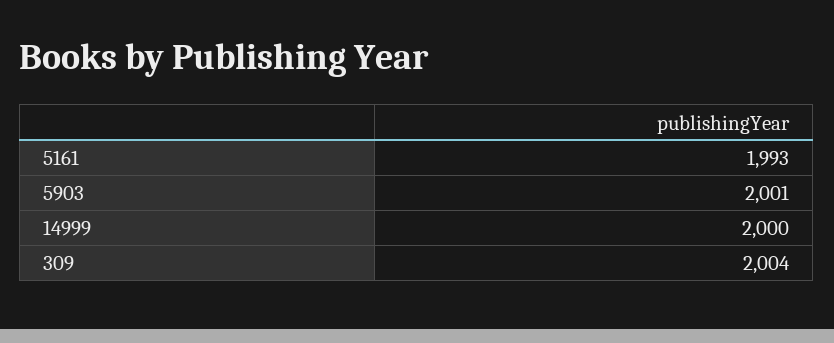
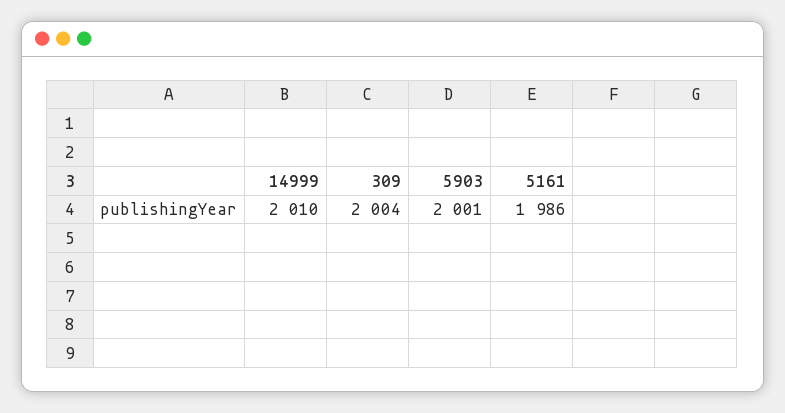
  {
-   "5161": 1993,
+   "5161": 1986,
    "5903": 2001,
-   "14999": 2000,
+   "14999": 2010,
    "309": 2004
  }

